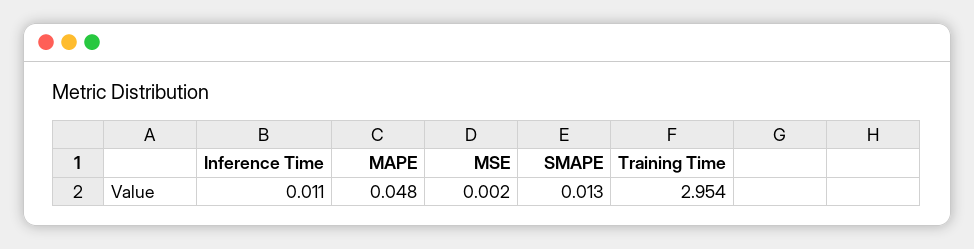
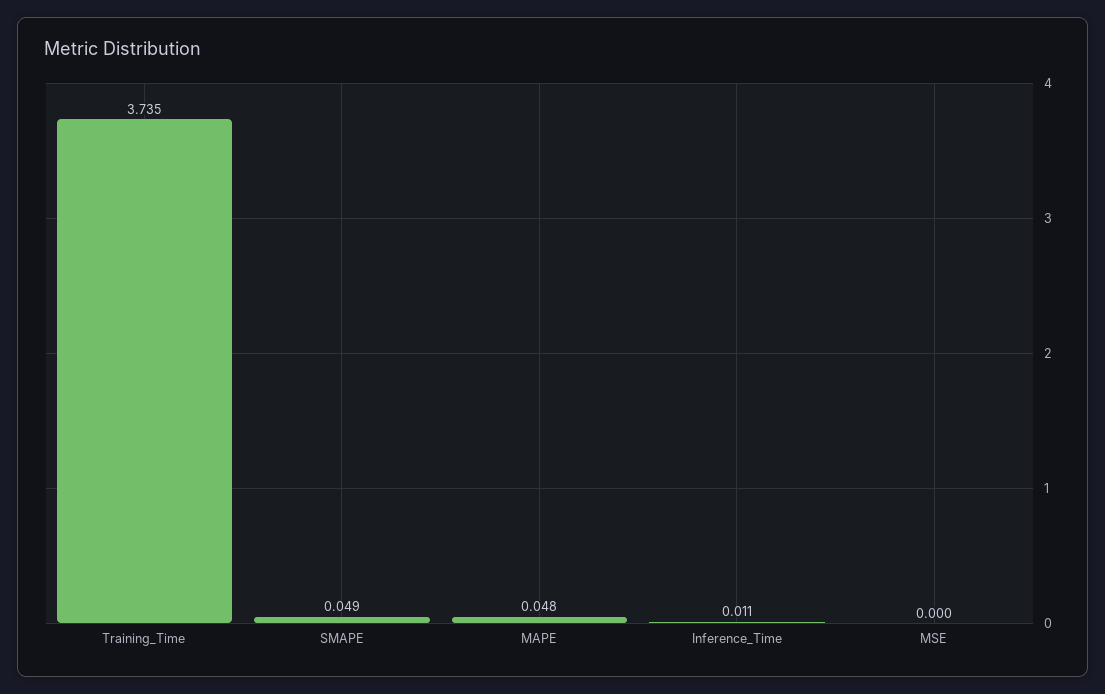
  {
    "Inference Time": 0.011,
    "MAPE": 0.048,
-   "MSE": 0.002,
+   "MSE": 0,
-   "SMAPE": 0.013,
+   "SMAPE": 0.049,
-   "Training Time": 2.954
+   "Training Time": 3.735
  }

